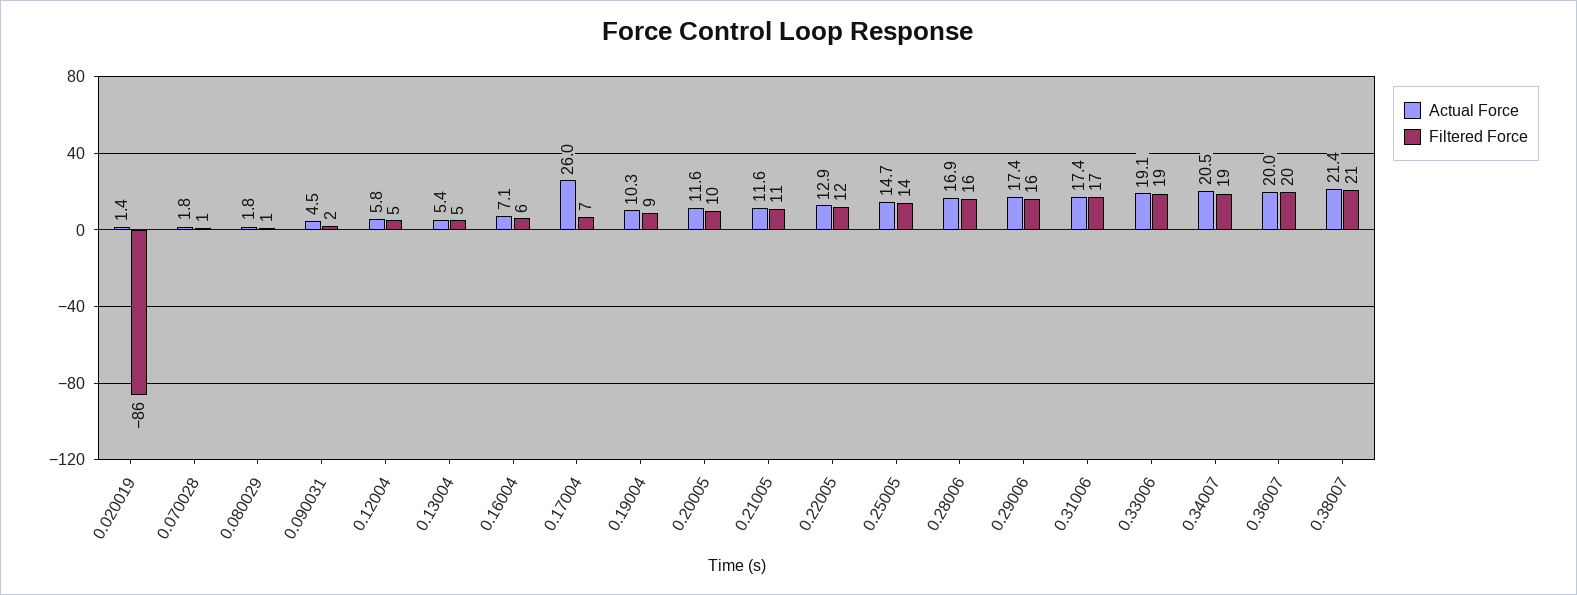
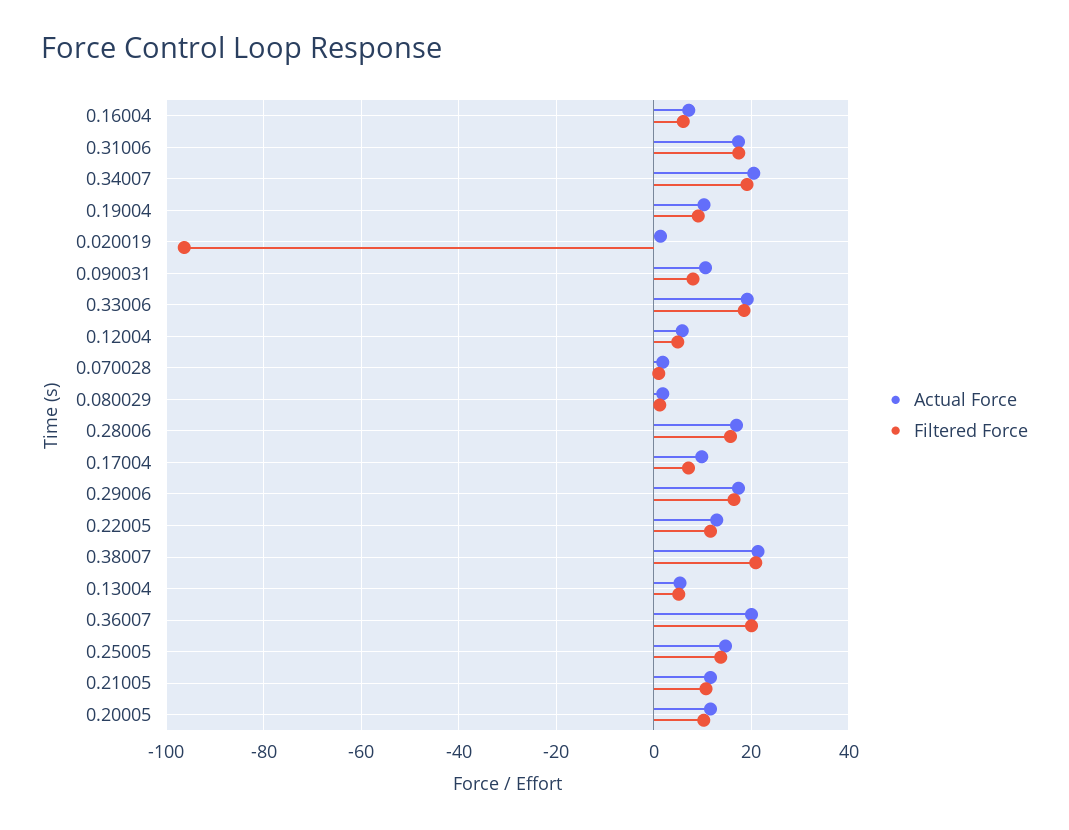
  {
    "Actual Force": {
      "0.020019": 1.4,
      "0.070028": 1.8,
      "0.080029": 1.8,
-     "0.090031": 4.5,
+     "0.090031": 10,
      "0.12004": 5.8,
      "0.13004": 5.4,
      "0.16004": 7.1,
-     "0.17004": 26,
+     "0.17004": 10,
      "0.19004": 10.3,
      "0.20005": 11.6,
      "0.21005": 11.6,
      "0.22005": 12.9,
      "0.25005": 14.7,
      "0.28006": 16.9,
      "0.29006": 17.4,
      "0.31006": 17.4,
      "0.33006": 19.1,
      "0.34007": 20.5,
      "0.36007": 20,
      "0.38007": 21.4
    },
    "Filtered Force": {
-     "0.020019": -86,
+     "0.020019": -96,
      "0.070028": 1,
      "0.080029": 1,
-     "0.090031": 2,
+     "0.090031": 8,
      "0.12004": 5,
      "0.13004": 5,
      "0.16004": 6,
      "0.17004": 7,
      "0.19004": 9,
      "0.20005": 10,
      "0.21005": 11,
      "0.22005": 12,
      "0.25005": 14,
      "0.28006": 16,
      "0.29006": 16,
      "0.31006": 17,
      "0.33006": 19,
      "0.34007": 19,
      "0.36007": 20,
      "0.38007": 21
    }
  }

